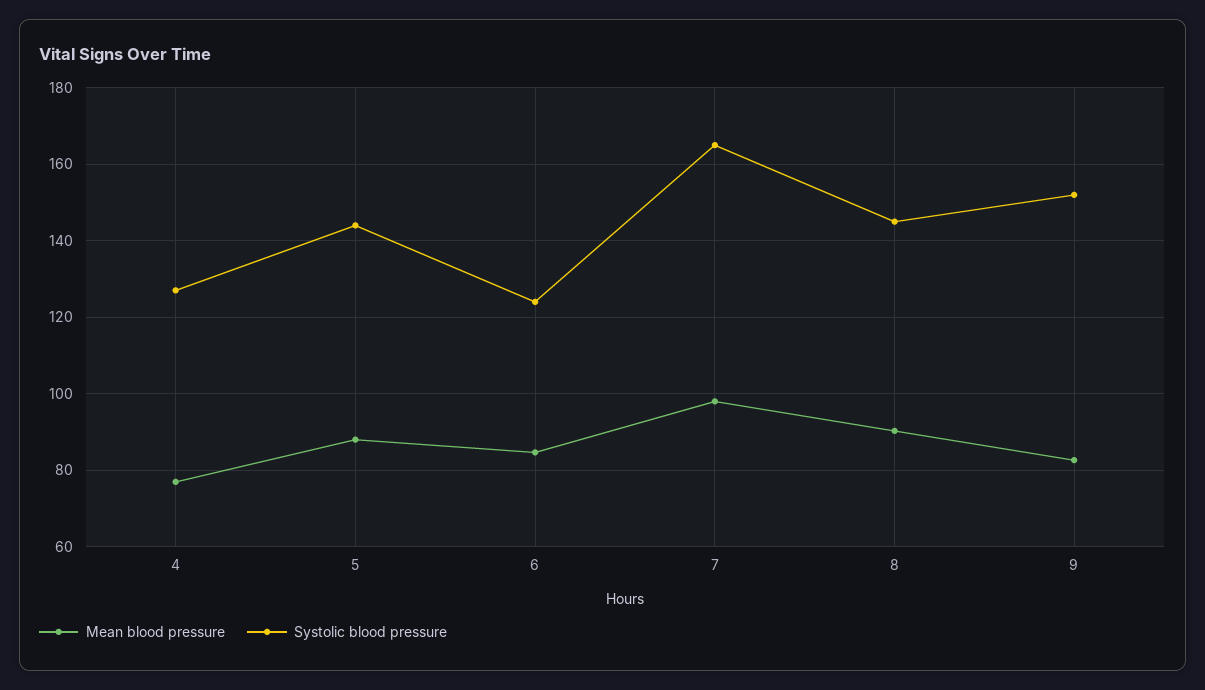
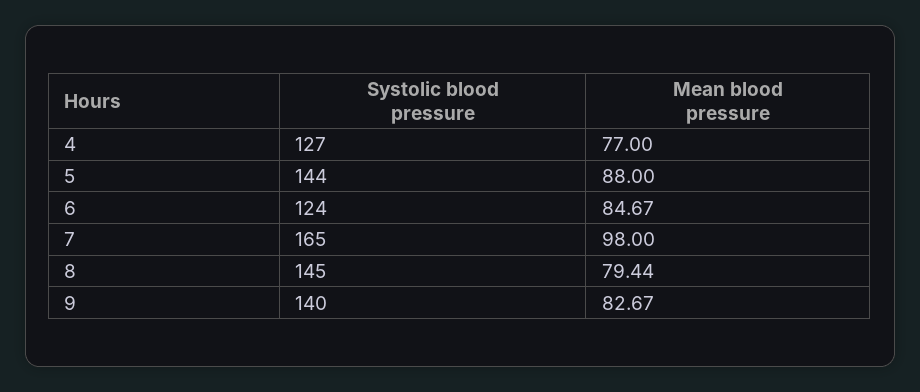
  {
    "Mean blood pressure": {
      "4": 77,
      "5": 88,
      "6": 84.67,
      "7": 98,
-     "8": 90,
+     "8": 79.44,
      "9": 82.67
    },
    "Systolic blood pressure": {
      "4": 127,
      "5": 144,
      "6": 124,
      "7": 165,
      "8": 145,
-     "9": 152
+     "9": 140
    }
  }

